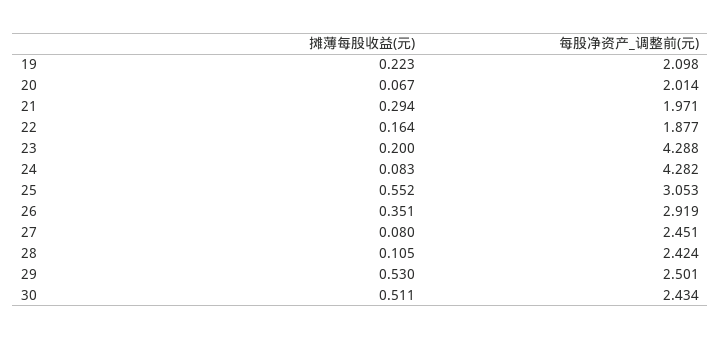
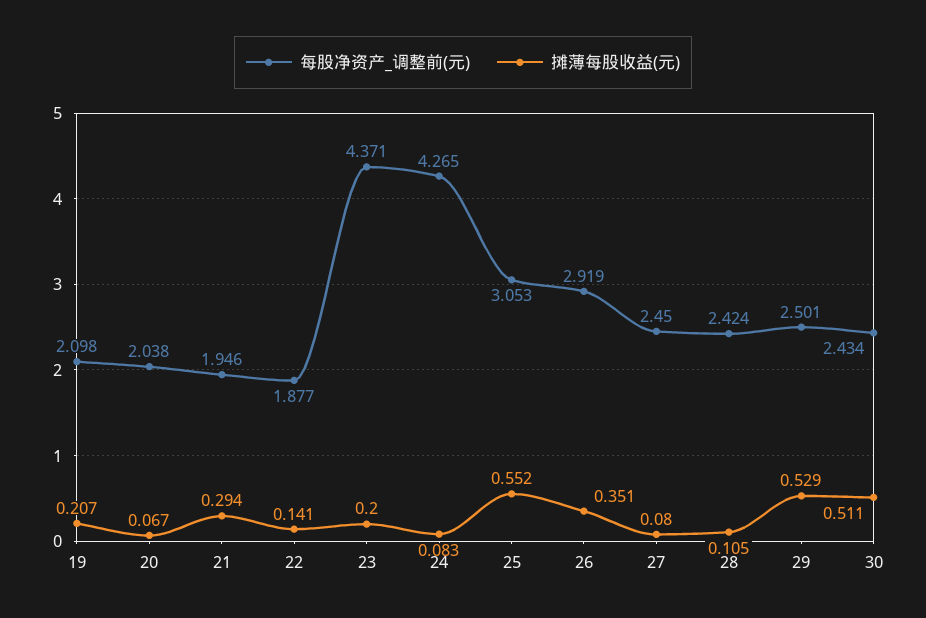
  {
    "摊薄每股收益(元)": {
-     "19": 0.223,
+     "19": 0.207,
      "20": 0.067,
      "21": 0.294,
-     "22": 0.164,
+     "22": 0.141,
      "23": 0.2,
      "24": 0.083,
      "25": 0.552,
      "26": 0.351,
      "27": 0.08,
      "28": 0.105,
-     "29": 0.53,
+     "29": 0.529,
      "30": 0.511
    },
    "每股净资产_调整前(元)": {
      "19": 2.098,
-     "20": 2.014,
+     "20": 2.038,
-     "21": 1.971,
+     "21": 1.946,
      "22": 1.877,
-     "23": 4.288,
+     "23": 4.371,
-     "24": 4.282,
+     "24": 4.265,
      "25": 3.053,
      "26": 2.919,
-     "27": 2.451,
+     "27": 2.45,
      "28": 2.424,
      "29": 2.501,
      "30": 2.434
    }
  }

